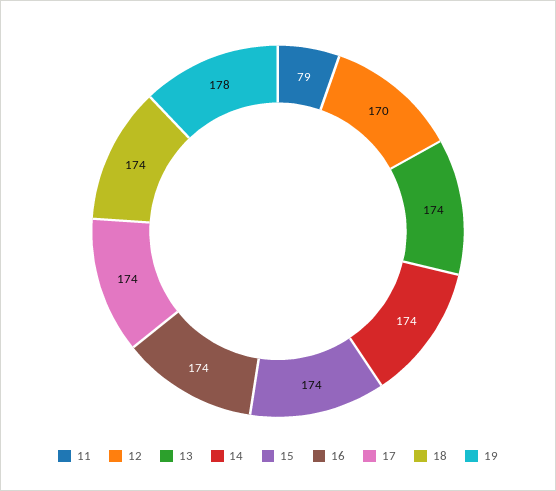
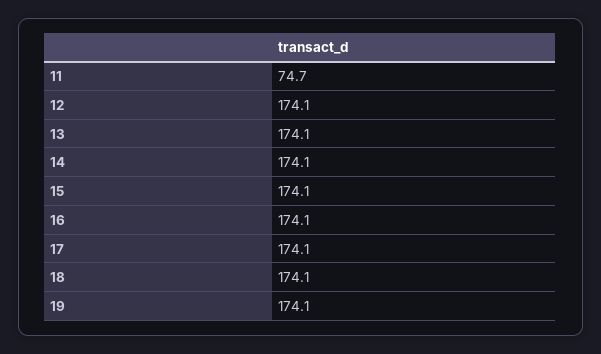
  {
-   "11": 79,
+   "11": 74.7,
-   "12": 170,
+   "12": 174.1,
    "13": 174.1,
    "14": 174.1,
    "15": 174.1,
    "16": 174.1,
    "17": 174.1,
    "18": 174.1,
-   "19": 178
+   "19": 174.1
  }

